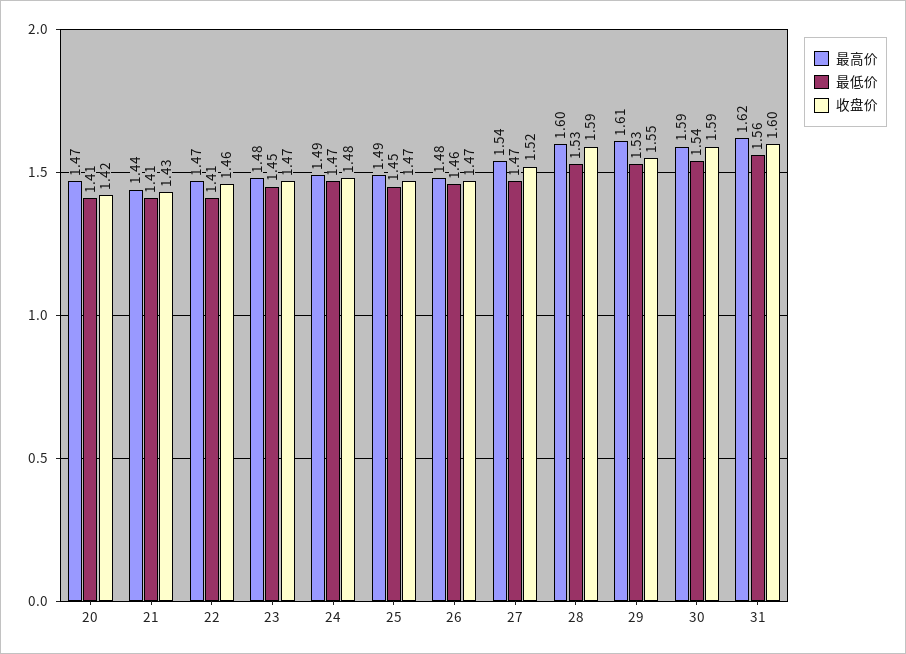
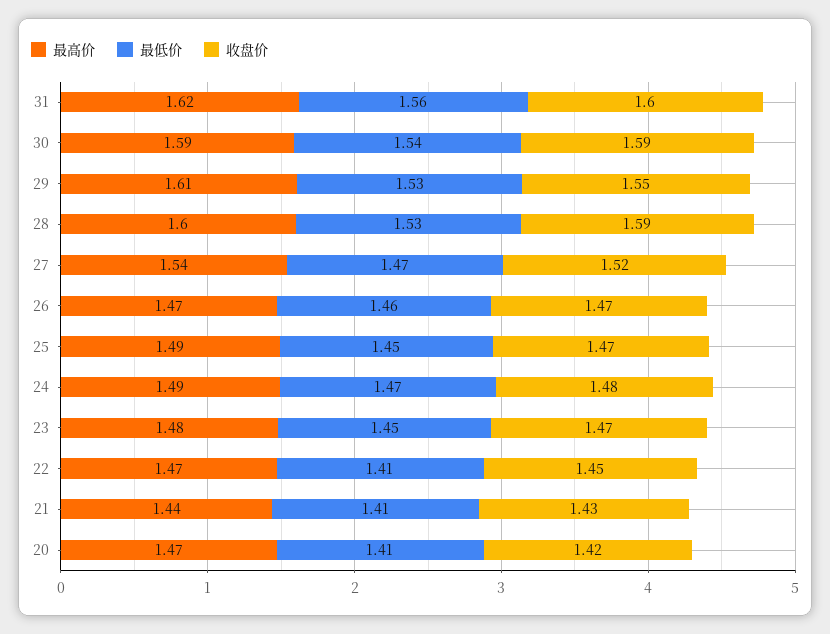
  {
    "最高价": {
      "20": 1.47,
      "21": 1.44,
      "22": 1.47,
      "23": 1.48,
      "24": 1.49,
      "25": 1.49,
-     "26": 1.48,
+     "26": 1.47,
      "27": 1.54,
      "28": 1.6,
      "29": 1.61,
      "30": 1.59,
      "31": 1.62
    },
    "最低价": {
      "20": 1.41,
      "21": 1.41,
      "22": 1.41,
      "23": 1.45,
      "24": 1.47,
      "25": 1.45,
      "26": 1.46,
      "27": 1.47,
      "28": 1.53,
      "29": 1.53,
      "30": 1.54,
      "31": 1.56
    },
    "收盘价": {
      "20": 1.42,
      "21": 1.43,
-     "22": 1.46,
+     "22": 1.45,
      "23": 1.47,
      "24": 1.48,
      "25": 1.47,
      "26": 1.47,
      "27": 1.52,
      "28": 1.59,
      "29": 1.55,
      "30": 1.59,
      "31": 1.6
    }
  }

